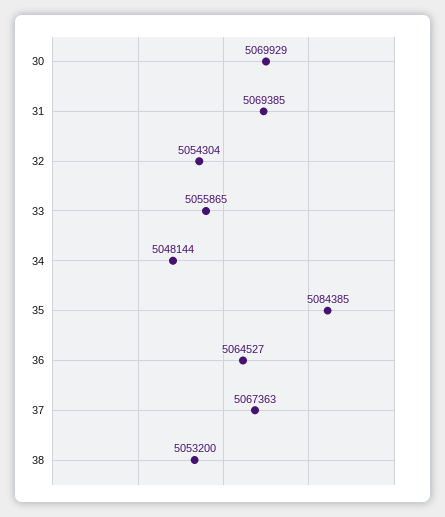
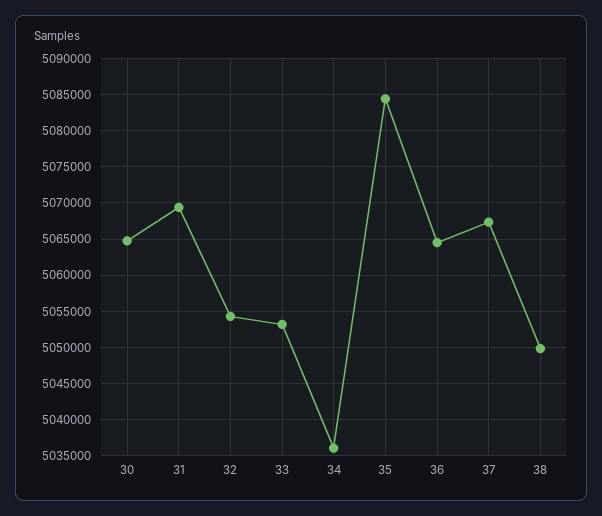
  {
-   "30": 5069929,
+   "30": 5065000,
    "31": 5069385,
    "32": 5054304,
-   "33": 5055865,
+   "33": 5053000,
-   "34": 5048144,
+   "34": 5036000,
    "35": 5084385,
    "36": 5064527,
    "37": 5067363,
-   "38": 5053200
+   "38": 5050000
  }

